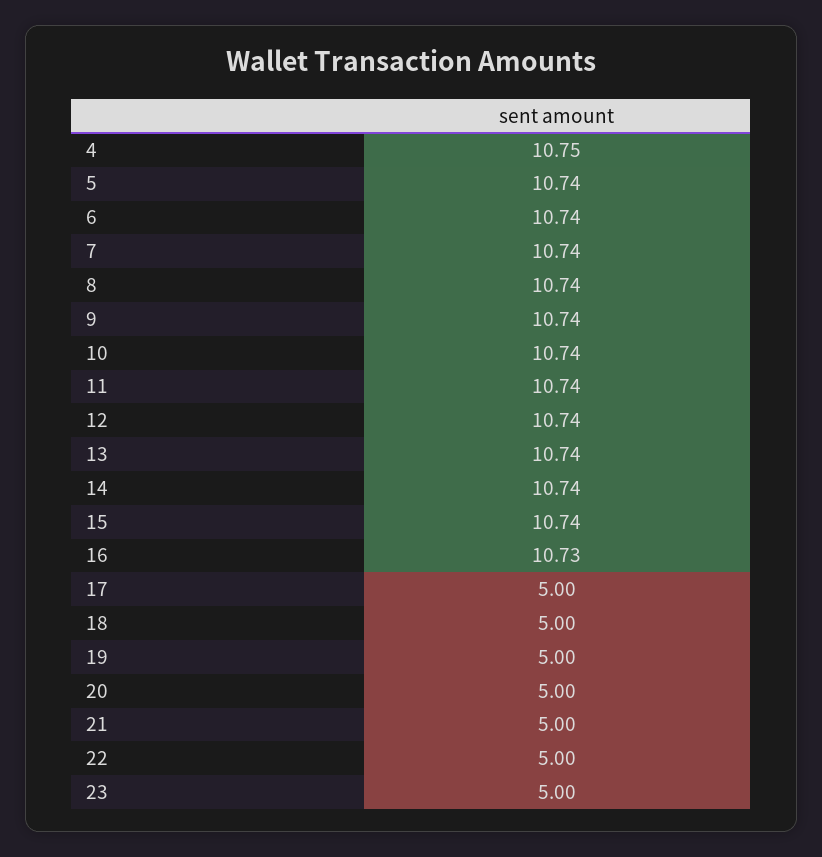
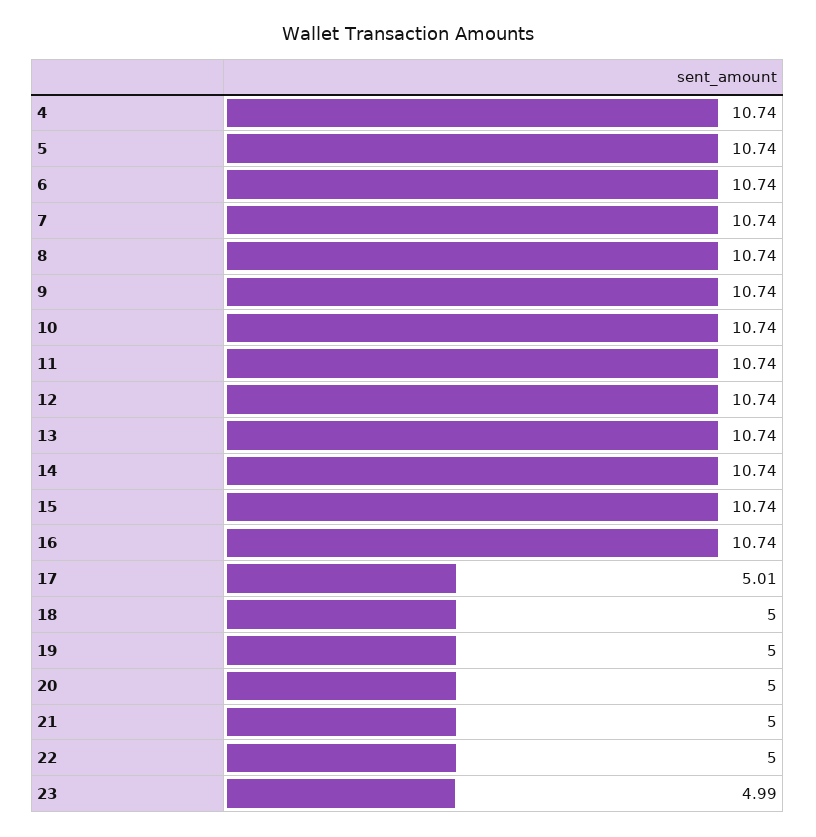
  {
-   "4": 10.75,
+   "4": 10.74,
    "5": 10.74,
    "6": 10.74,
    "7": 10.74,
    "8": 10.74,
    "9": 10.74,
    "10": 10.74,
    "11": 10.74,
    "12": 10.74,
    "13": 10.74,
    "14": 10.74,
    "15": 10.74,
-   "16": 10.73,
+   "16": 10.74,
-   "17": 5,
+   "17": 5.01,
    "18": 5,
    "19": 5,
    "20": 5,
    "21": 5,
    "22": 5,
-   "23": 5
+   "23": 4.99
  }

